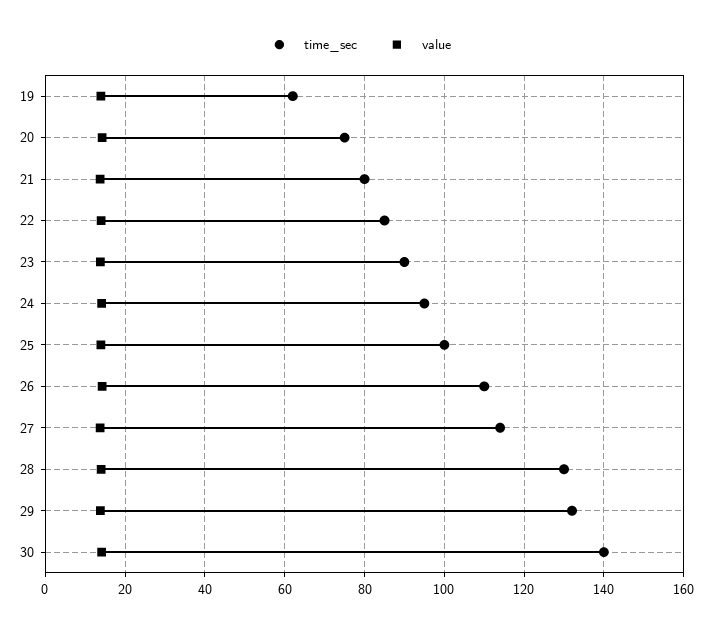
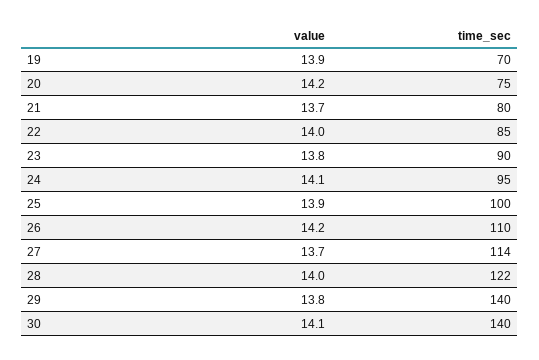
  {
    "time_sec": {
-     "19": 62,
+     "19": 70,
      "20": 75,
      "21": 80,
      "22": 85,
      "23": 90,
      "24": 95,
      "25": 100,
      "26": 110,
      "27": 114,
-     "28": 130,
+     "28": 122,
-     "29": 132,
+     "29": 140,
      "30": 140
    },
    "value": {
      "19": 13.9,
      "20": 14.2,
      "21": 13.7,
      "22": 14,
      "23": 13.8,
      "24": 14.1,
      "25": 13.9,
      "26": 14.2,
      "27": 13.7,
      "28": 14,
      "29": 13.8,
      "30": 14.1
    }
  }

